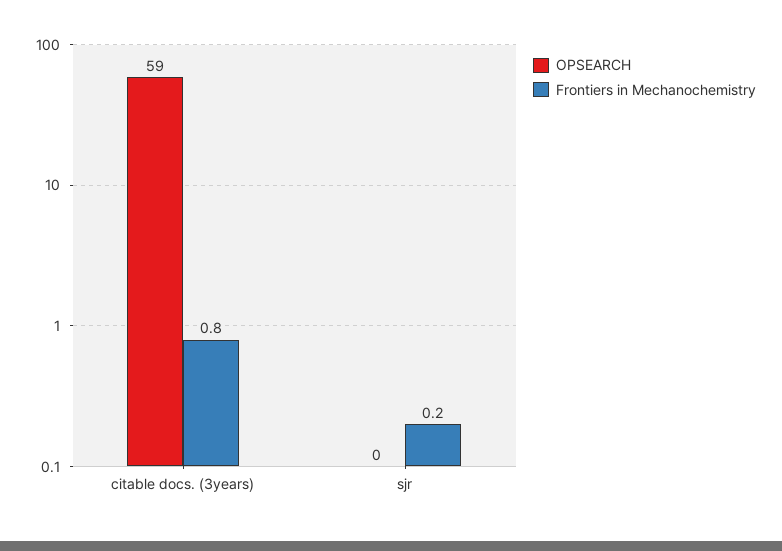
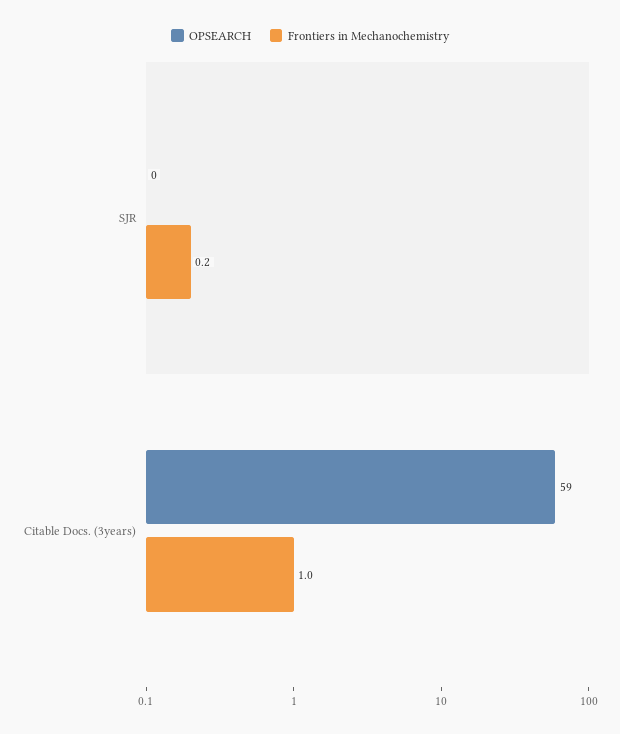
  {
    "OPSEARCH": {
      "citable docs. (3years)": 59,
      "sjr": 0
    },
    "Frontiers in Mechanochemistry": {
-     "citable docs. (3years)": 0.8,
+     "citable docs. (3years)": 1,
      "sjr": 0.2
    }
  }

